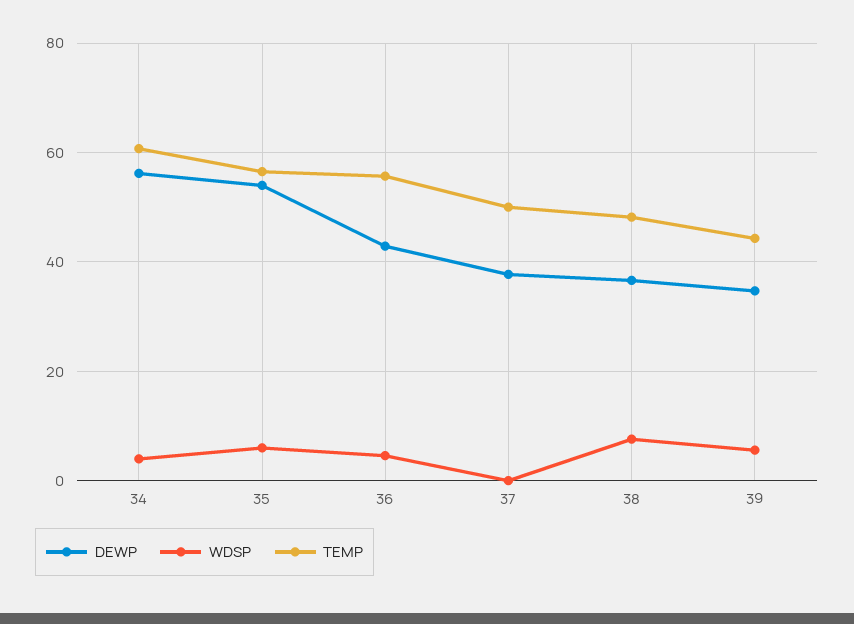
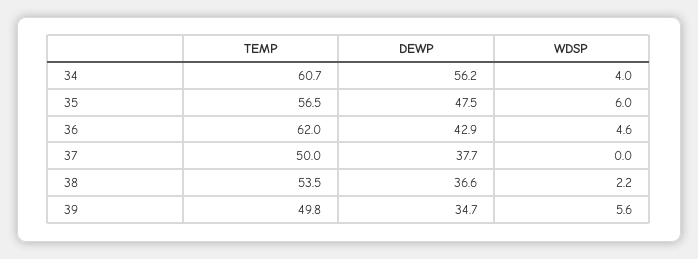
  {
    "DEWP": {
      "34": 56.2,
-     "35": 54,
+     "35": 47.5,
      "36": 42.9,
      "37": 37.7,
      "38": 36.6,
      "39": 34.7
    },
    "WDSP": {
      "34": 4,
      "35": 6,
      "36": 4.6,
      "37": 0,
-     "38": 8,
+     "38": 2.2,
      "39": 5.6
    },
    "TEMP": {
      "34": 60.7,
      "35": 56.5,
-     "36": 56,
+     "36": 62,
      "37": 50,
-     "38": 48,
+     "38": 53.5,
-     "39": 44
+     "39": 49.8
    }
  }

